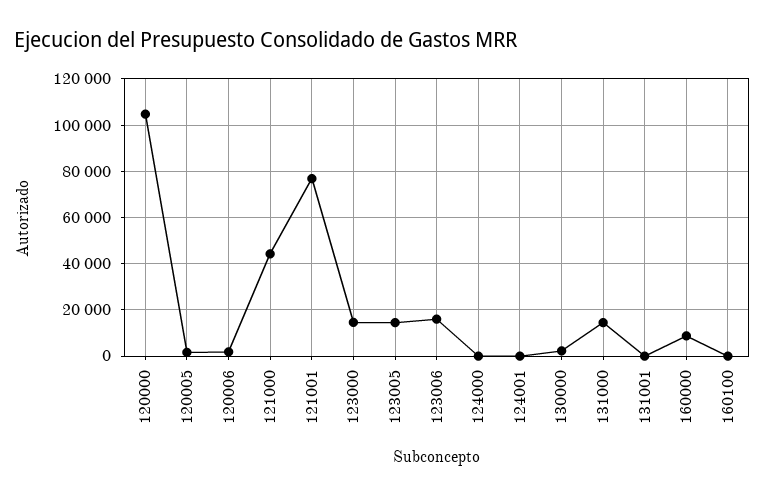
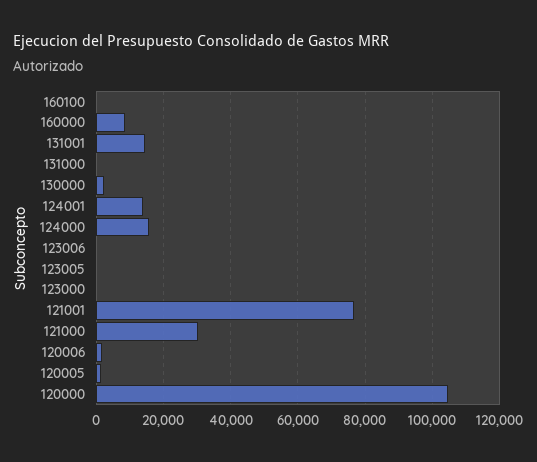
  {
    "120000": 104000,
    "120005": 2000,
    "120006": 2000,
-   "121000": 45000,
+   "121000": 30000,
    "121001": 76000,
-   "123000": 15000,
+   "123000": 0,
-   "123005": 15000,
+   "123005": 0,
-   "123006": 15000,
+   "123006": 0,
-   "124000": 0,
+   "124000": 16000,
-   "124001": 0,
+   "124001": 14000,
    "130000": 2000,
-   "131000": 15000,
+   "131000": 0,
-   "131001": 0,
+   "131001": 14000,
    "160000": 8000,
    "160100": 0
  }

